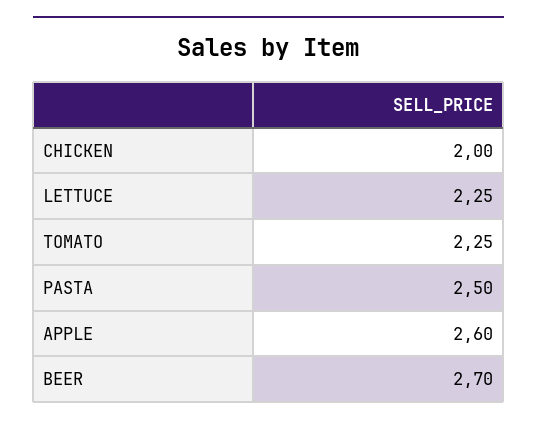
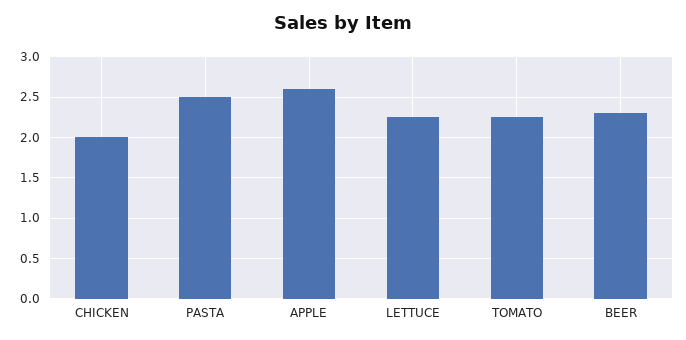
  {
    "CHICKEN": 2,
    "LETTUCE": 2.25,
    "TOMATO": 2.25,
    "PASTA": 2.5,
    "APPLE": 2.6,
-   "BEER": 2.7
+   "BEER": 2.3
  }

